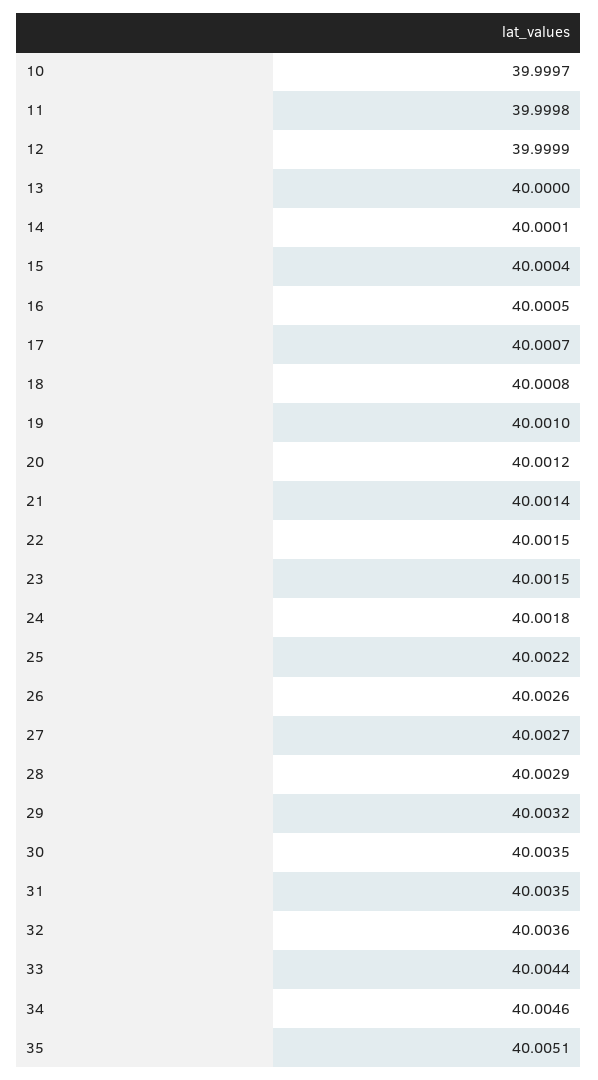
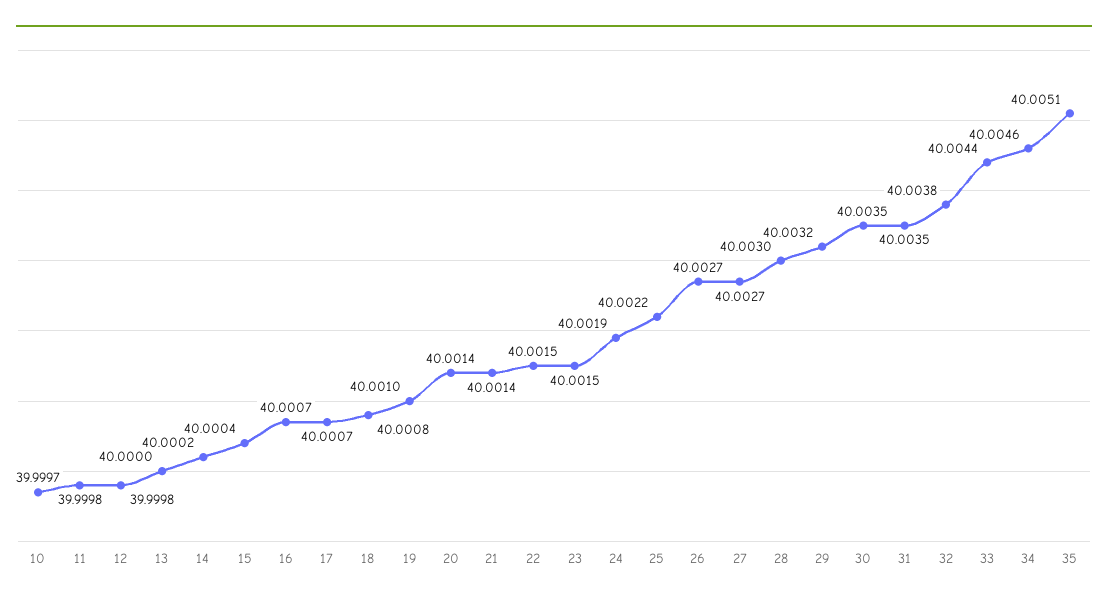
  {
    "10": 39.9997,
    "11": 39.9998,
-   "12": 39.9999,
+   "12": 39.9998,
    "13": 40,
-   "14": 40.0001,
+   "14": 40.0002,
    "15": 40.0004,
-   "16": 40.0005,
+   "16": 40.0007,
    "17": 40.0007,
    "18": 40.0008,
    "19": 40.001,
-   "20": 40.0012,
+   "20": 40.0014,
    "21": 40.0014,
    "22": 40.0015,
    "23": 40.0015,
-   "24": 40.0018,
+   "24": 40.0019,
    "25": 40.0022,
-   "26": 40.0026,
+   "26": 40.0027,
    "27": 40.0027,
-   "28": 40.0029,
+   "28": 40.003,
    "29": 40.0032,
    "30": 40.0035,
    "31": 40.0035,
-   "32": 40.0036,
+   "32": 40.0038,
    "33": 40.0044,
    "34": 40.0046,
    "35": 40.0051
  }

